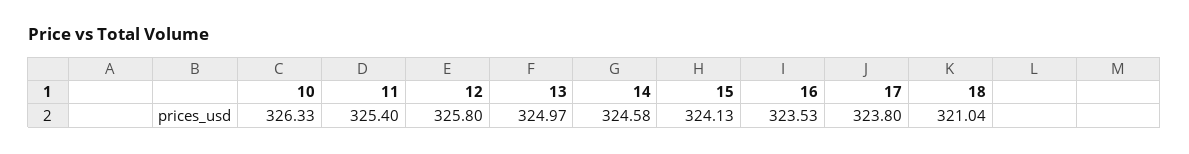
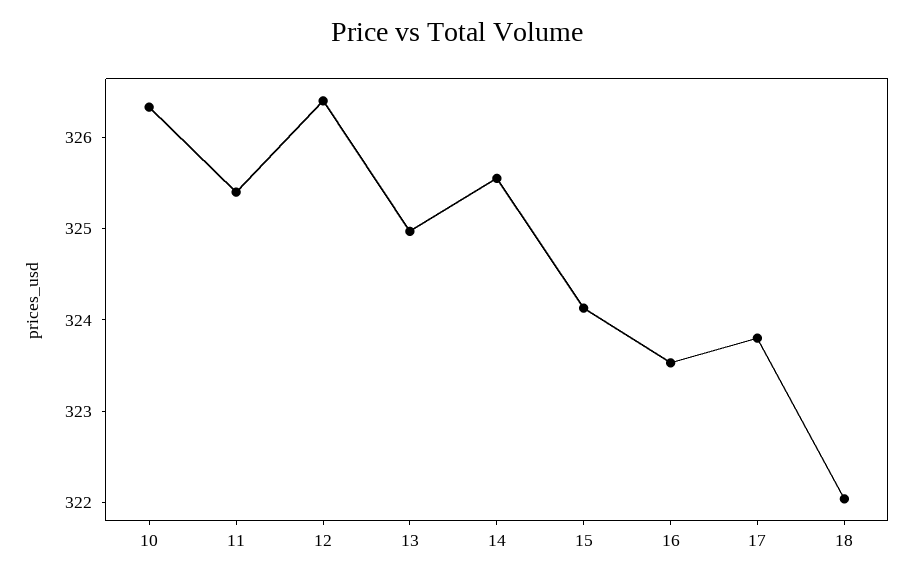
  {
    "10": 326.33,
    "11": 325.4,
-   "12": 325.8,
+   "12": 326.4,
    "13": 324.97,
-   "14": 324.58,
+   "14": 325.6,
    "15": 324.13,
    "16": 323.53,
    "17": 323.8,
-   "18": 321.04
+   "18": 322
  }

